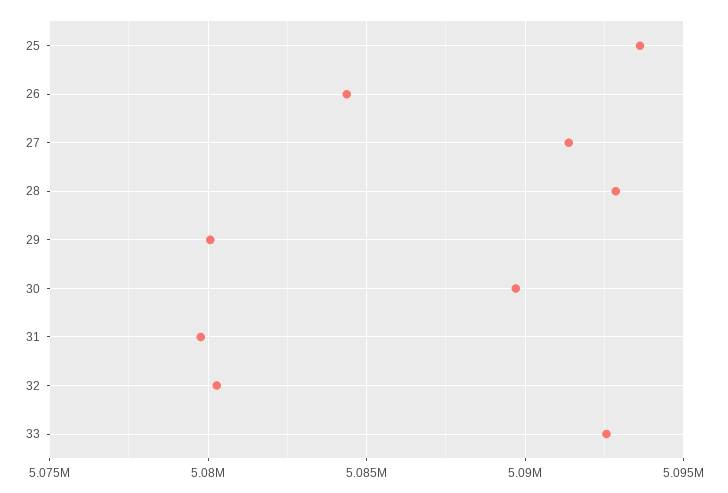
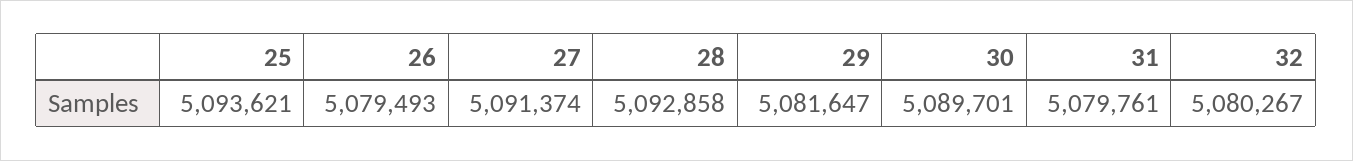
  {
    "25": 5093621,
-   "26": 5084500,
+   "26": 5079493,
    "27": 5091374,
    "28": 5092858,
-   "29": 5080000,
+   "29": 5081647,
    "30": 5089701,
    "31": 5079761,
-   "32": 5080267,
+   "32": 5080267
-   "33": 5092500
  }

